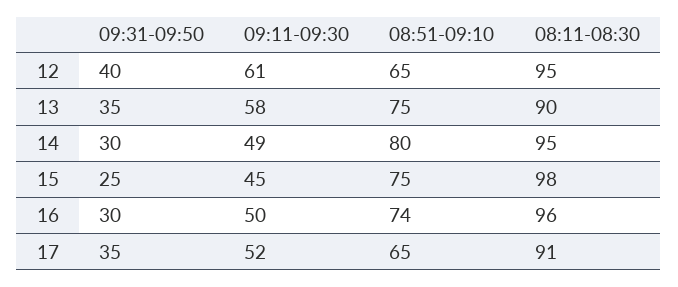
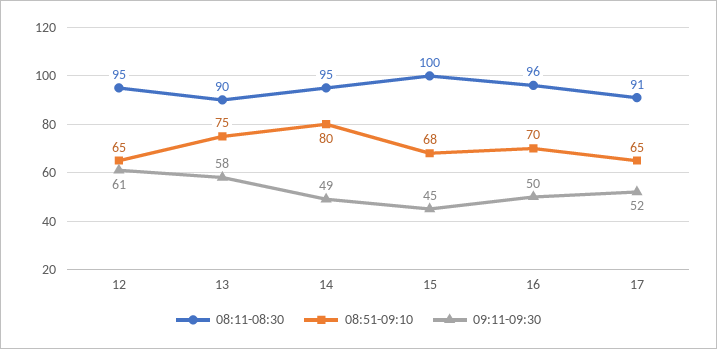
  {
-   "09:31-09:50": {
-     "12": 40,
-     "13": 35,
-     "14": 30,
-     "15": 25,
-     "16": 30,
-     "17": 35
-   },
    "09:11-09:30": {
      "12": 61,
      "13": 58,
      "14": 49,
      "15": 45,
      "16": 50,
      "17": 52
    },
    "08:51-09:10": {
      "12": 65,
      "13": 75,
      "14": 80,
-     "15": 75,
+     "15": 68,
-     "16": 74,
+     "16": 70,
      "17": 65
    },
    "08:11-08:30": {
      "12": 95,
      "13": 90,
      "14": 95,
-     "15": 98,
+     "15": 100,
      "16": 96,
      "17": 91
    }
  }

